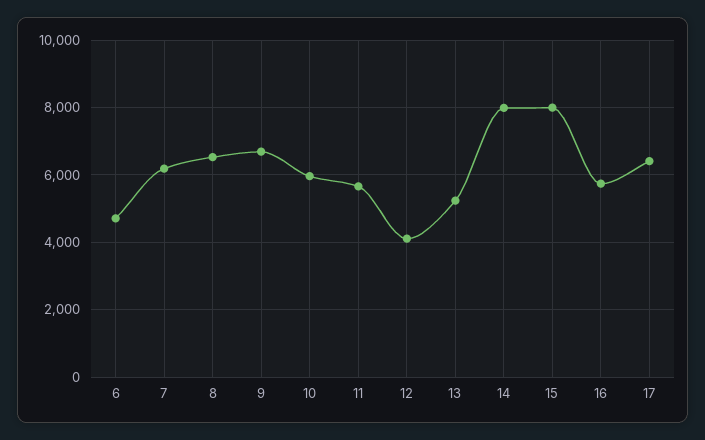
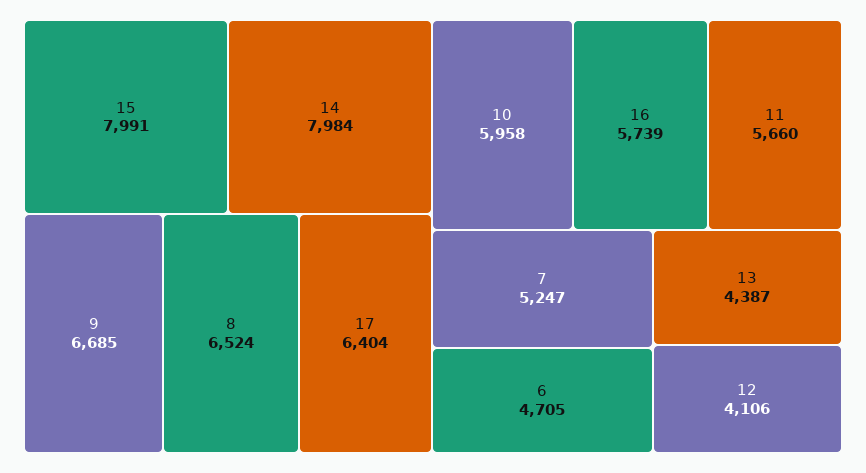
  {
    "6": 4705,
-   "7": 6200,
+   "7": 5247,
    "8": 6524,
    "9": 6685,
    "10": 5958,
    "11": 5660,
    "12": 4106,
-   "13": 5200,
+   "13": 4387,
    "14": 7984,
    "15": 7991,
    "16": 5739,
    "17": 6404
  }

